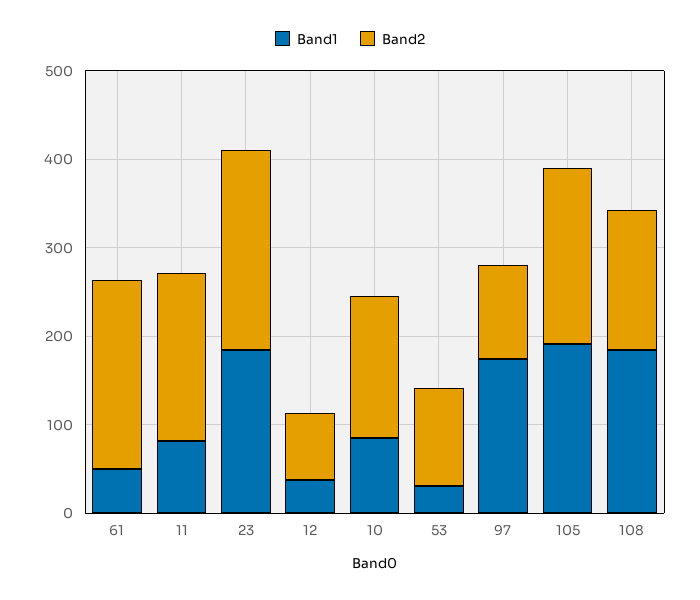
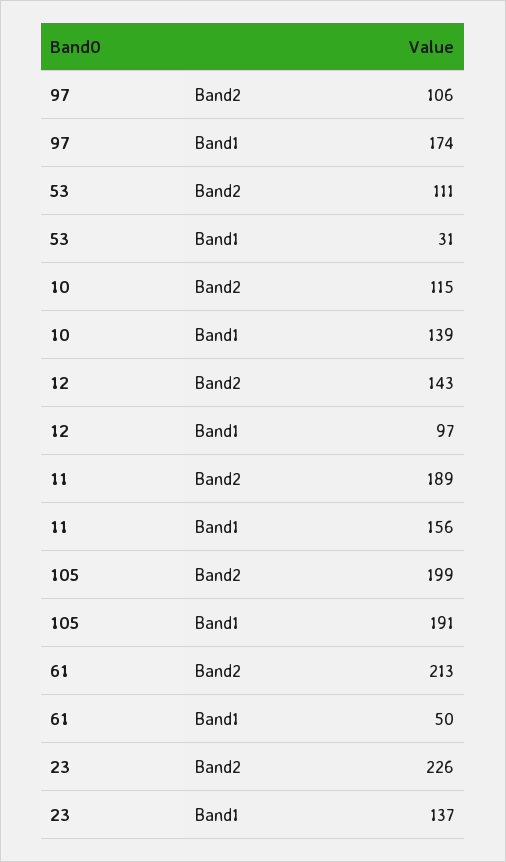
  {
    "Band1": {
      "61": 50,
-     "11": 80,
+     "11": 156,
-     "23": 180,
+     "23": 137,
-     "12": 40,
+     "12": 97,
-     "10": 80,
+     "10": 139,
      "53": 31,
      "97": 174,
-     "105": 191,
+     "105": 191
-     "108": 180
    },
    "Band2": {
      "61": 213,
      "11": 189,
      "23": 226,
-     "12": 80,
+     "12": 143,
-     "10": 160,
+     "10": 115,
      "53": 111,
      "97": 106,
-     "105": 199,
+     "105": 199
-     "108": 160
    }
  }

